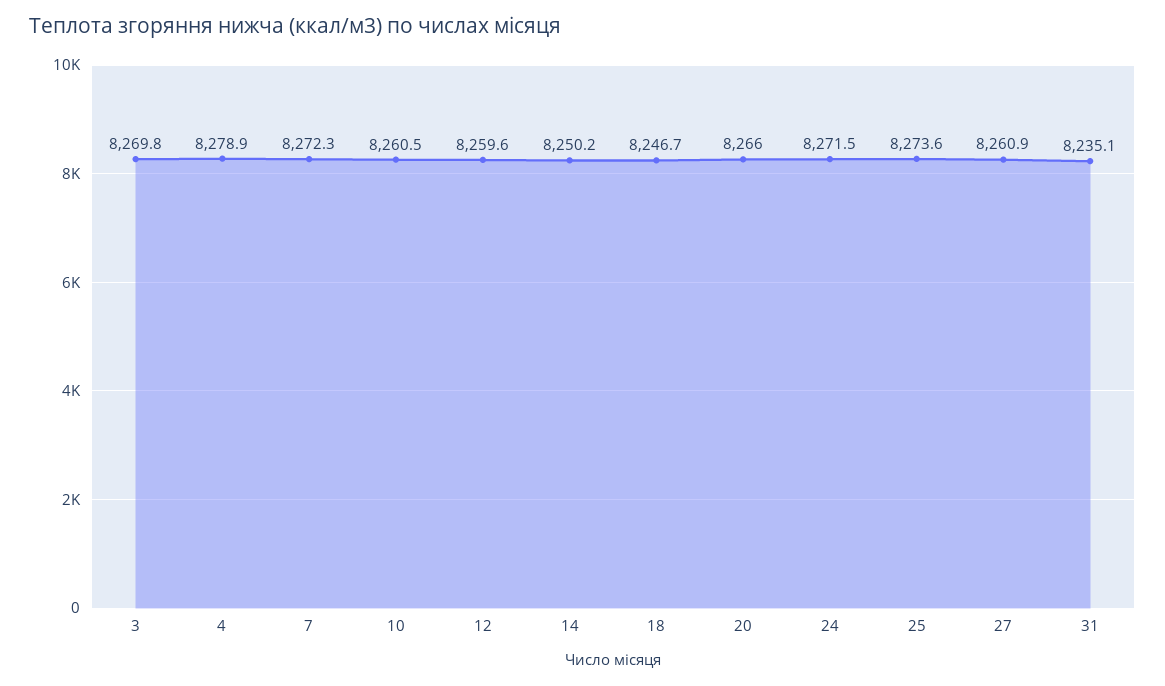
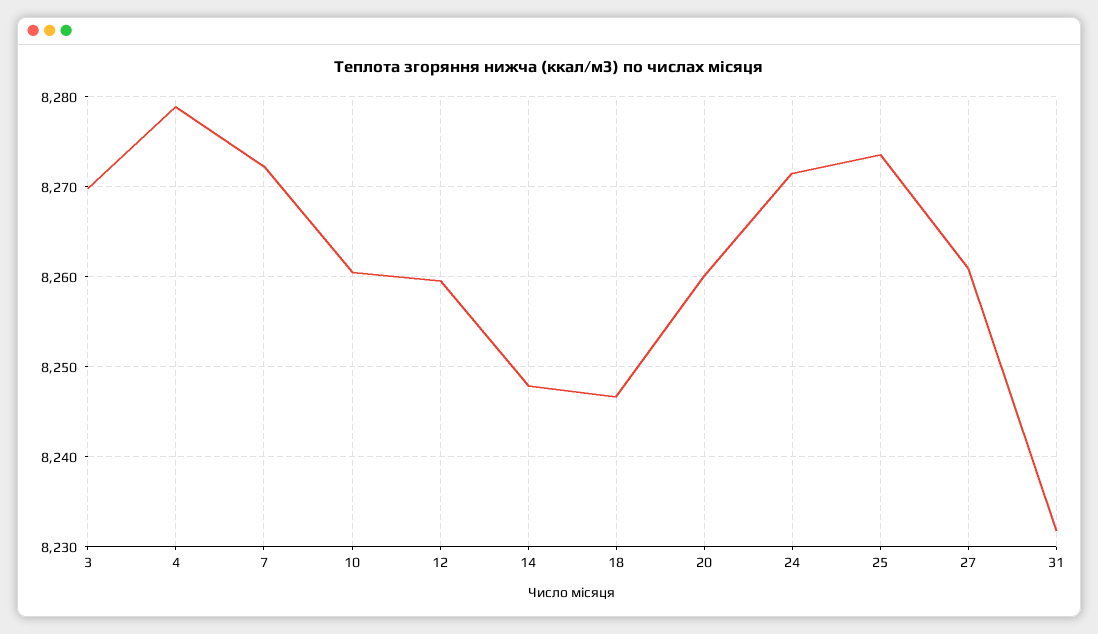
  {
    "3": 8269.8,
    "4": 8278.9,
    "7": 8272.3,
    "10": 8260.5,
    "12": 8259.6,
-   "14": 8250.2,
+   "14": 8248,
    "18": 8246.7,
-   "20": 8266,
+   "20": 8260,
    "24": 8271.5,
    "25": 8273.6,
    "27": 8260.9,
-   "31": 8235.1
+   "31": 8232
  }

